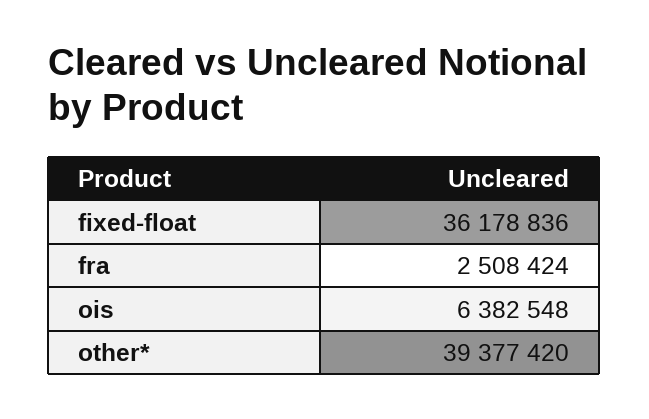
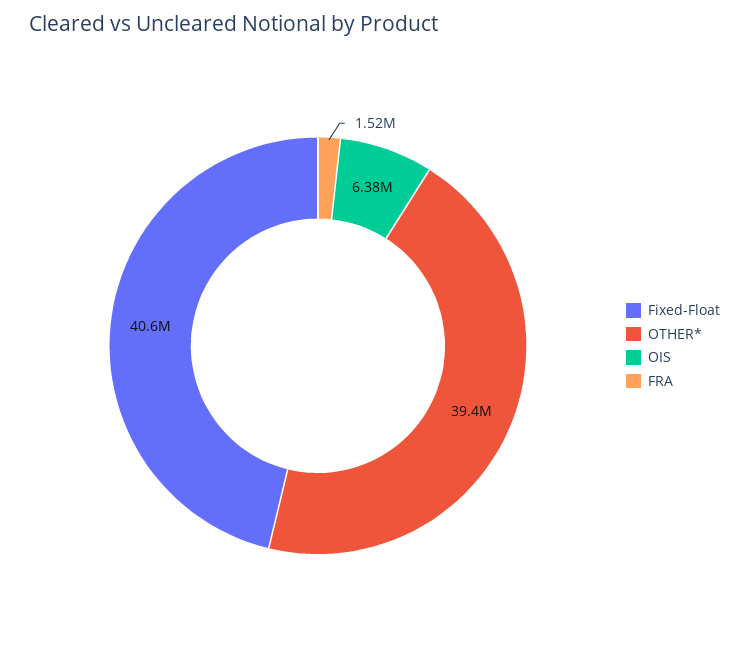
  {
-   "fixed-float": 36178836,
+   "fixed-float": 40600000,
-   "fra": 2508424,
+   "fra": 1520000,
    "ois": 6382548,
    "other*": 39377420
  }

